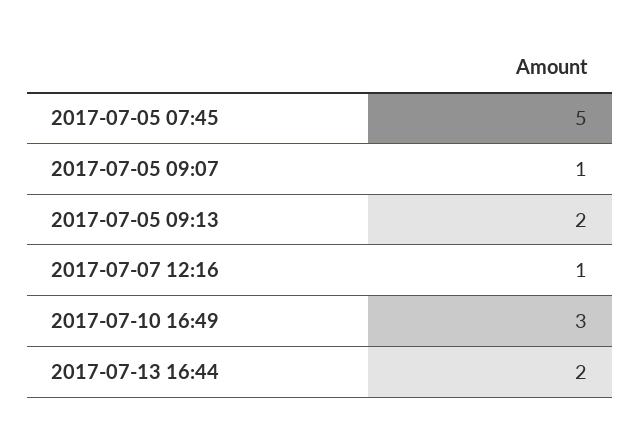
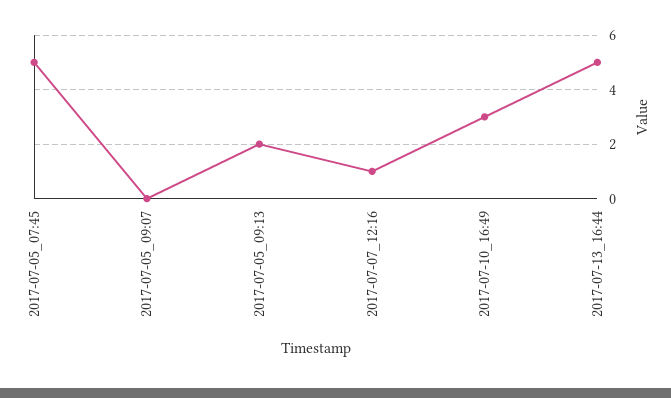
  {
    "2017-07-05 07:45": 5,
-   "2017-07-05 09:07": 1,
+   "2017-07-05 09:07": 0,
    "2017-07-05 09:13": 2,
    "2017-07-07 12:16": 1,
    "2017-07-10 16:49": 3,
-   "2017-07-13 16:44": 2
+   "2017-07-13 16:44": 5
  }

